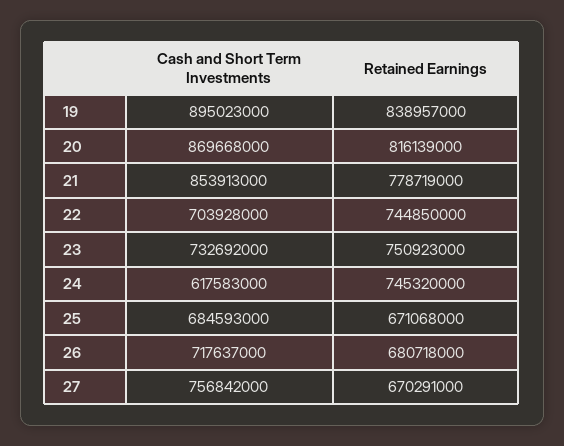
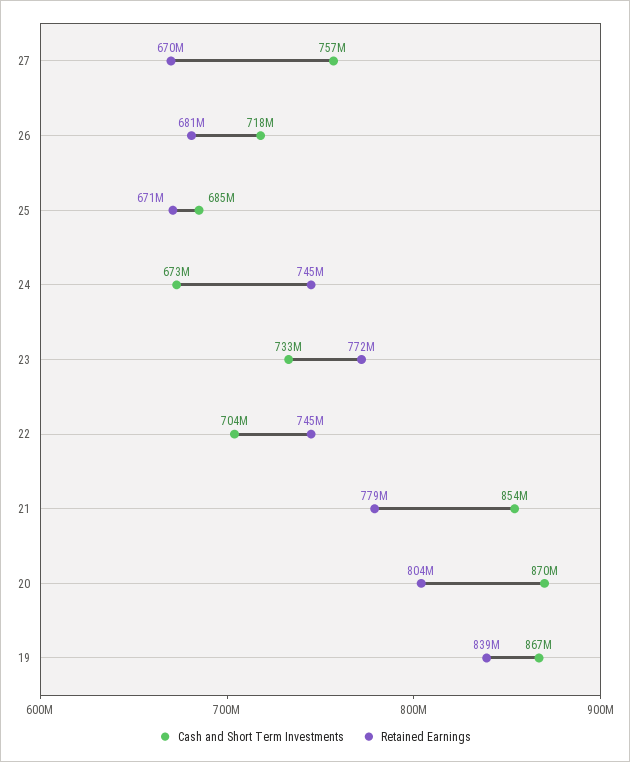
  {
    "Cash and Short Term Investments": {
-     "19": 895023000,
+     "19": 867000000,
      "20": 869668000,
      "21": 853913000,
      "22": 703928000,
      "23": 732692000,
-     "24": 617583000,
+     "24": 673000000,
      "25": 684593000,
      "26": 717637000,
      "27": 756842000
    },
    "Retained Earnings": {
      "19": 838957000,
-     "20": 816139000,
+     "20": 804000000,
      "21": 778719000,
      "22": 744850000,
-     "23": 750923000,
+     "23": 772000000,
      "24": 745320000,
      "25": 671068000,
      "26": 680718000,
      "27": 670291000
    }
  }

